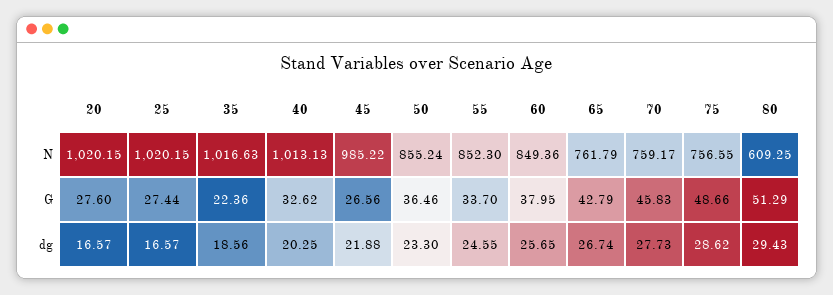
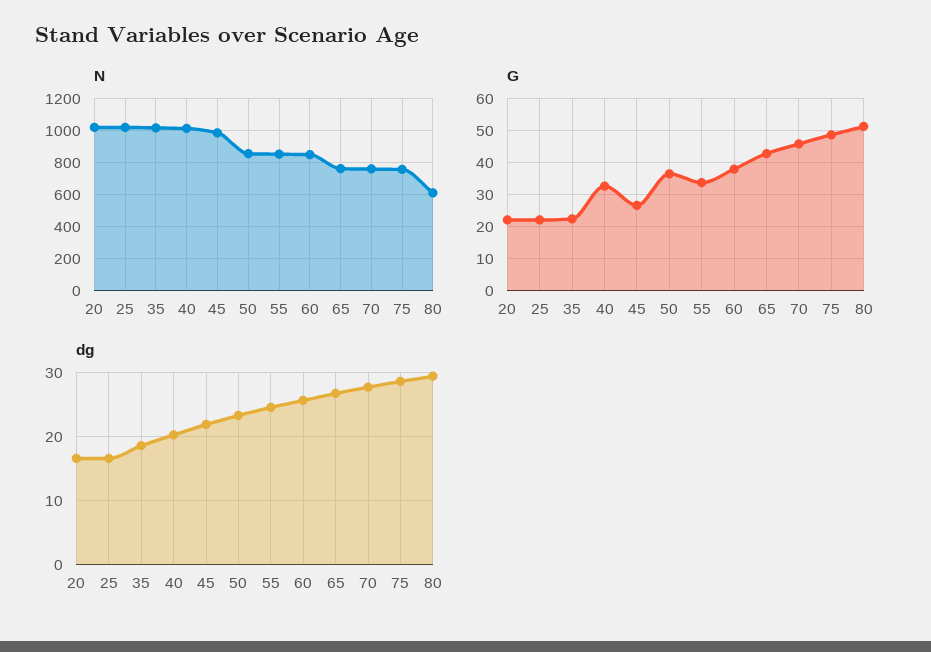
  {
    "N": {
      "20": 1020.15,
      "25": 1020.15,
      "35": 1016.63,
      "40": 1013.13,
      "45": 985.22,
      "50": 855.24,
      "55": 852.3,
      "60": 849.36,
      "65": 761.79,
      "70": 759.17,
      "75": 756.55,
      "80": 609.25
    },
    "G": {
-     "20": 27.6,
+     "20": 22,
-     "25": 27.44,
+     "25": 22,
      "35": 22.36,
      "40": 32.62,
      "45": 26.56,
      "50": 36.46,
      "55": 33.7,
      "60": 37.95,
      "65": 42.79,
      "70": 45.83,
      "75": 48.66,
      "80": 51.29
    },
    "dg": {
      "20": 16.57,
      "25": 16.57,
      "35": 18.56,
      "40": 20.25,
      "45": 21.88,
      "50": 23.3,
      "55": 24.55,
      "60": 25.65,
      "65": 26.74,
      "70": 27.73,
      "75": 28.62,
      "80": 29.43
    }
  }

